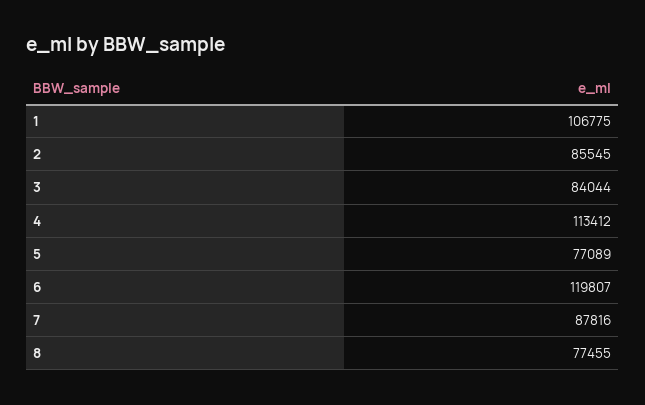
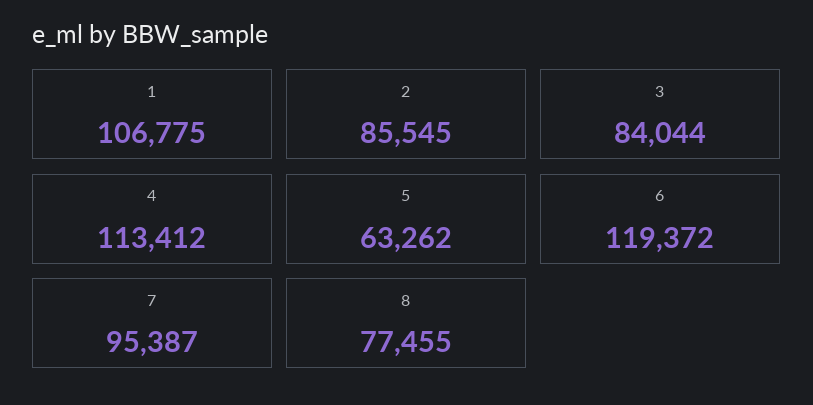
  {
    "1": 106775,
    "2": 85545,
    "3": 84044,
    "4": 113412,
-   "5": 77089,
+   "5": 63262,
-   "6": 119807,
+   "6": 119372,
-   "7": 87816,
+   "7": 95387,
    "8": 77455
  }

